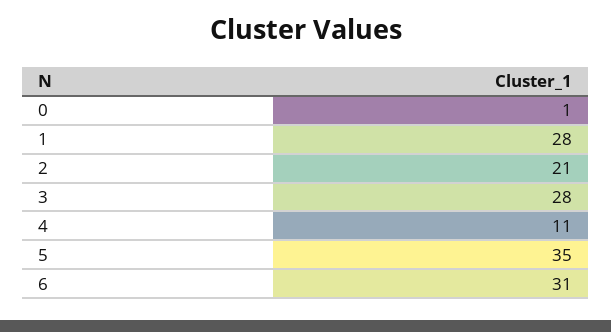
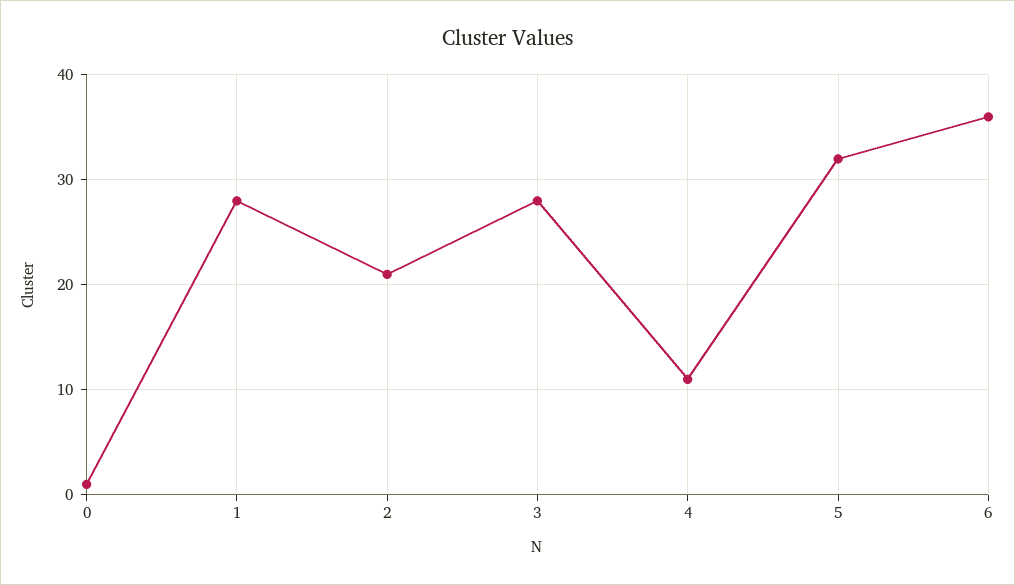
  {
    "0": 1,
    "1": 28,
    "2": 21,
    "3": 28,
    "4": 11,
-   "5": 35,
+   "5": 32,
-   "6": 31
+   "6": 36
  }

